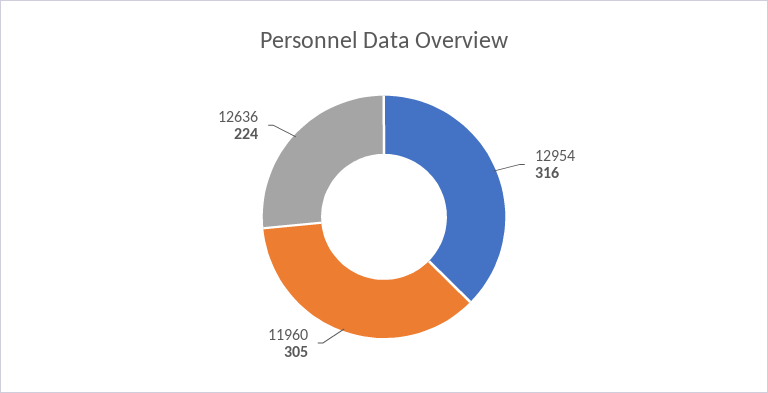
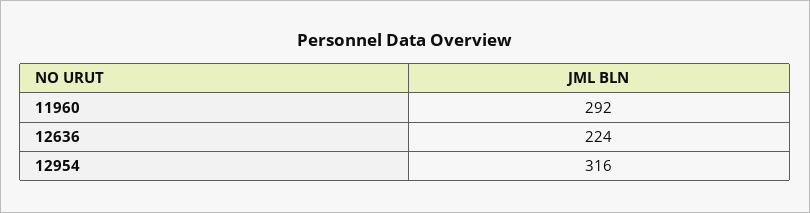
  {
    "12954": 316,
-   "11960": 305,
+   "11960": 292,
    "12636": 224
  }

